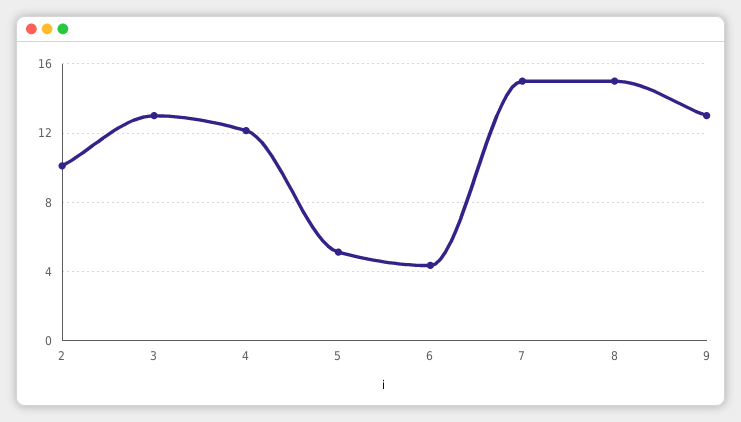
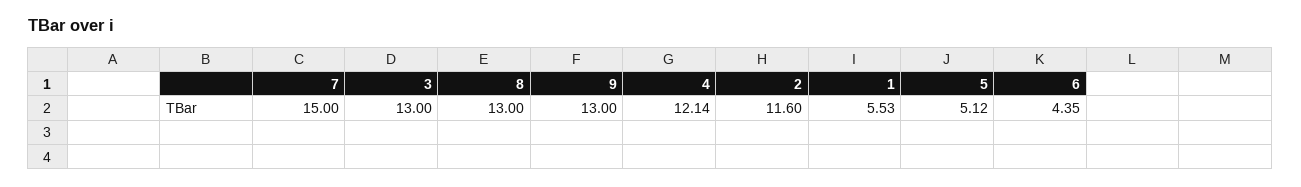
  {
-   "2": 10,
+   "2": 11.6,
    "3": 13,
    "4": 12.14,
    "5": 5.12,
    "6": 4.35,
    "7": 15,
-   "8": 15,
+   "8": 13,
-   "9": 13
+   "9": 13,
+   "1": 5.53
  }

